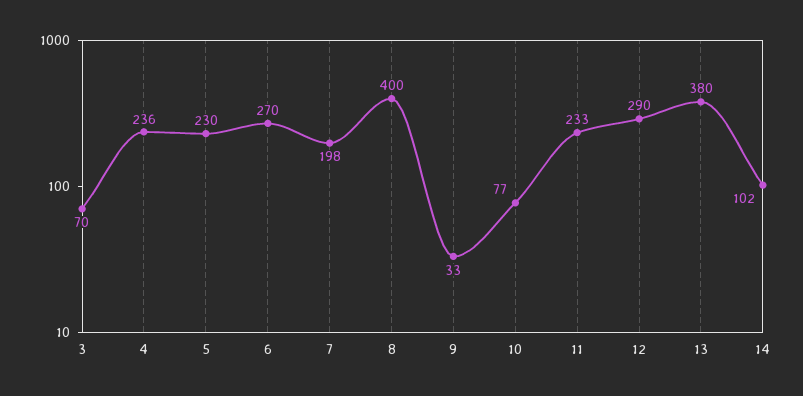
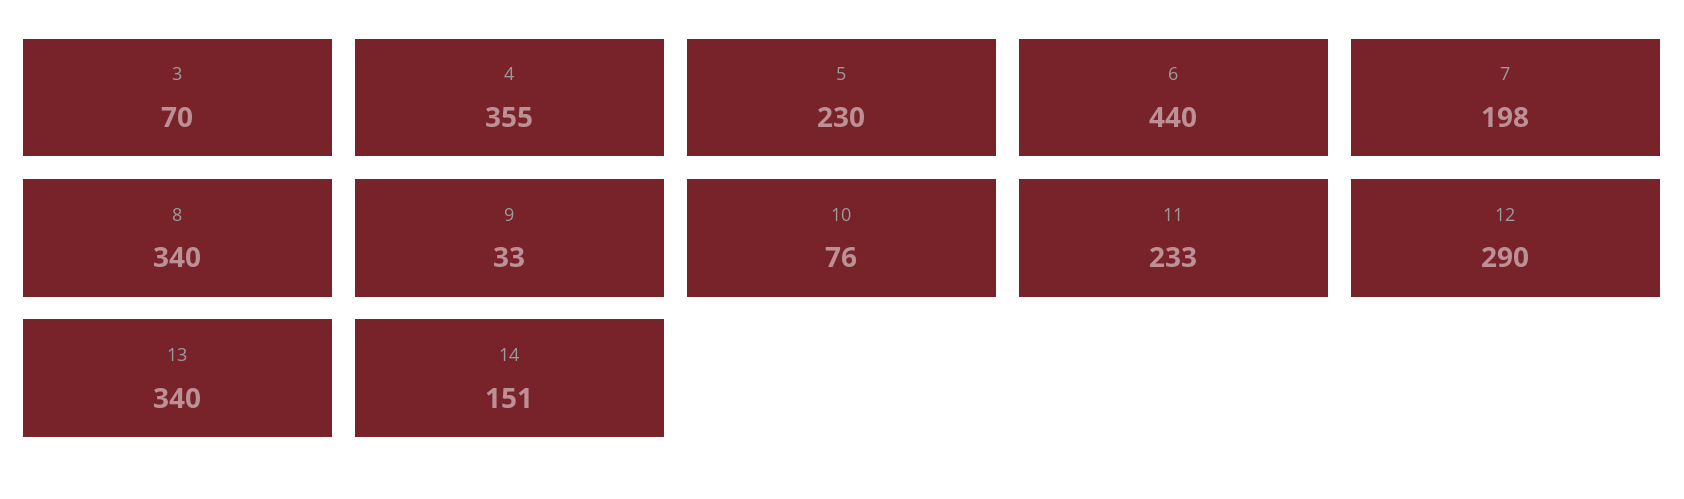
  {
    "3": 70,
-   "4": 236,
+   "4": 355,
    "5": 230,
-   "6": 270,
+   "6": 440,
    "7": 198,
-   "8": 400,
+   "8": 340,
    "9": 33,
-   "10": 77,
+   "10": 76,
    "11": 233,
    "12": 290,
-   "13": 380,
+   "13": 340,
-   "14": 102
+   "14": 151
  }

